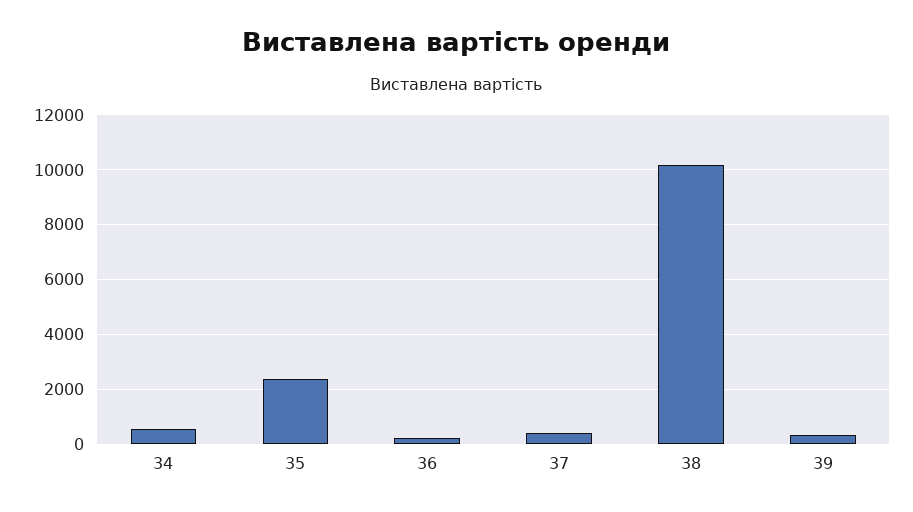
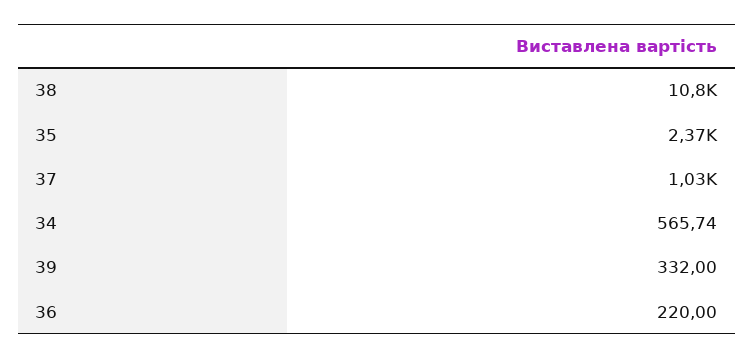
  {
    "34": 565.74,
    "35": 2370,
    "36": 220,
-   "37": 500,
+   "37": 1030,
-   "38": 10250,
+   "38": 10800,
    "39": 332
  }

